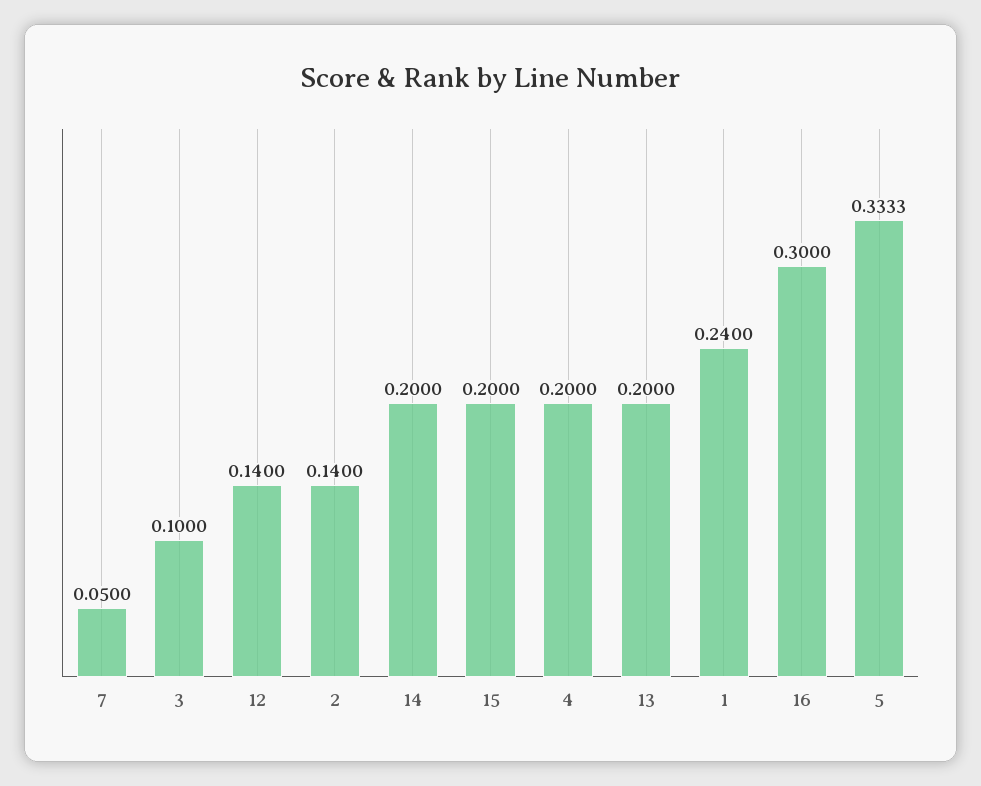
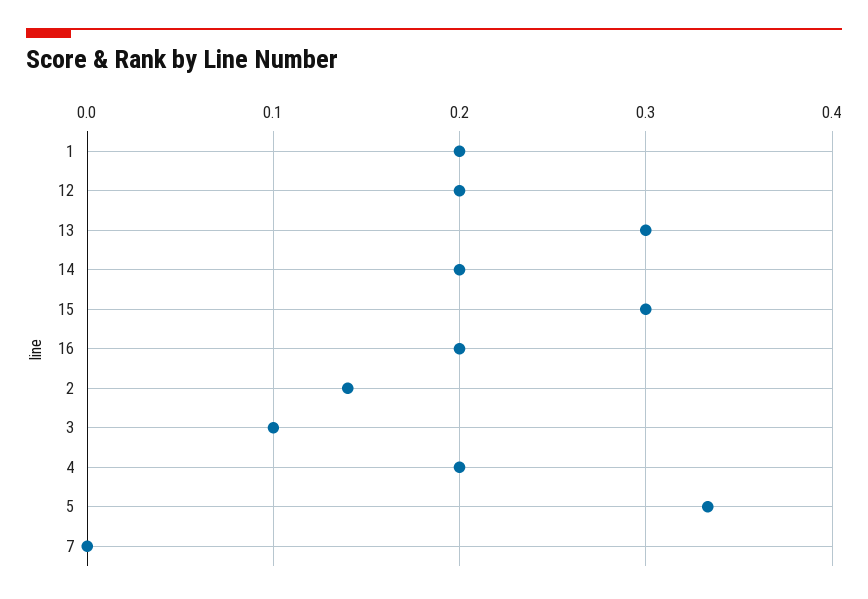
  {
-   "7": 0.05,
+   "7": 0,
    "3": 0.1,
-   "12": 0.14,
+   "12": 0.2,
    "2": 0.14,
    "14": 0.2,
-   "15": 0.2,
+   "15": 0.3,
    "4": 0.2,
-   "13": 0.2,
+   "13": 0.3,
-   "1": 0.24,
+   "1": 0.2,
-   "16": 0.3,
+   "16": 0.2,
    "5": 0.3333
  }

